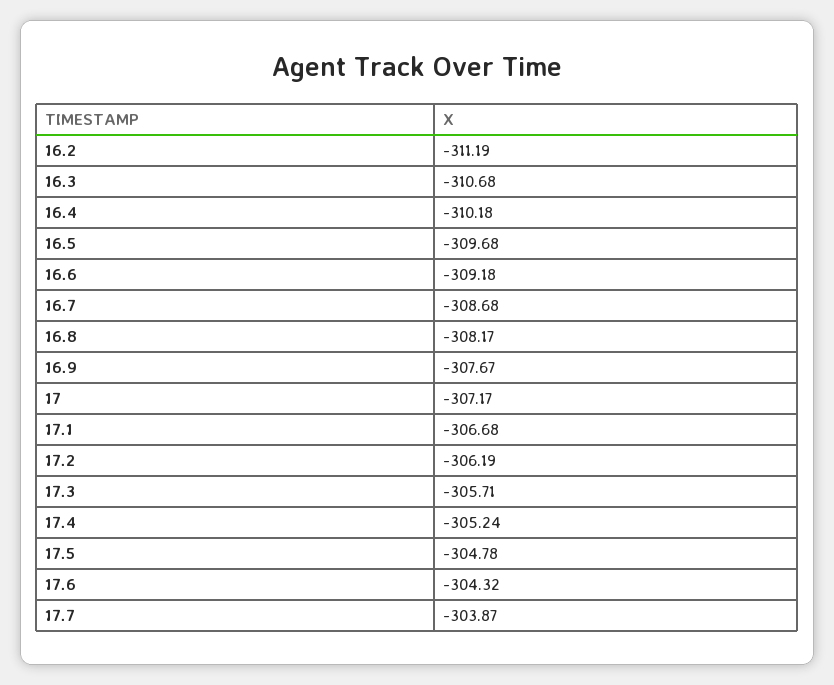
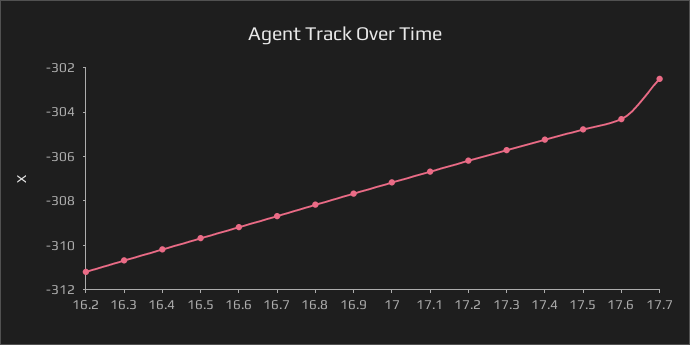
  {
    "16.2": -311.19,
    "16.3": -310.68,
    "16.4": -310.18,
    "16.5": -309.68,
    "16.6": -309.18,
    "16.7": -308.68,
    "16.8": -308.17,
    "16.9": -307.67,
    "17": -307.17,
    "17.1": -306.68,
    "17.2": -306.19,
    "17.3": -305.71,
    "17.4": -305.24,
    "17.5": -304.78,
    "17.6": -304.32,
-   "17.7": -303.87
+   "17.7": -302.5
  }

